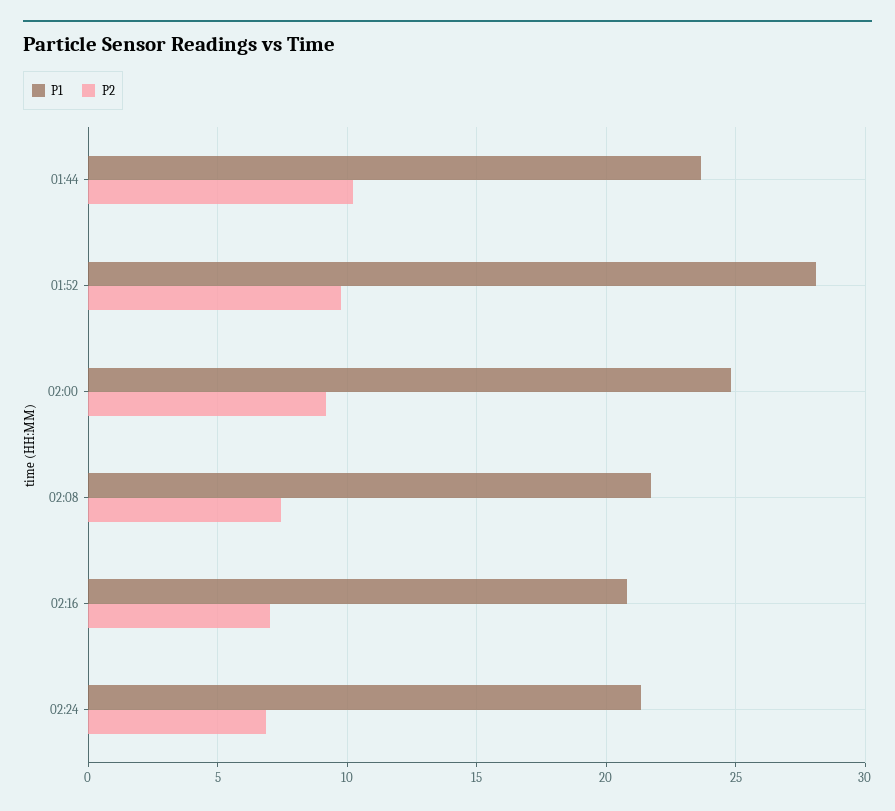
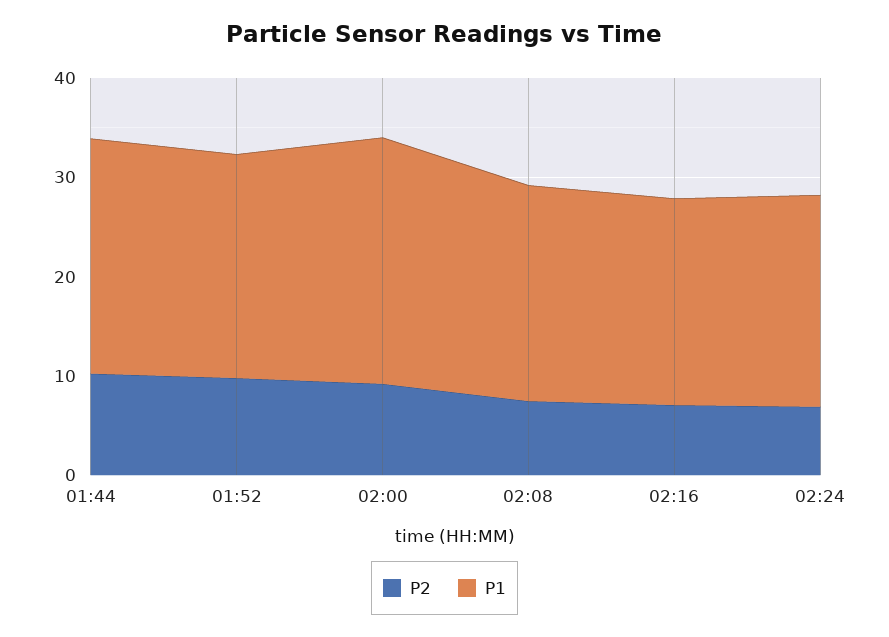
  {
    "P1": {
      "01:44": 23.5,
-     "01:52": 28,
+     "01:52": 22,
      "02:00": 25,
      "02:08": 21.5,
      "02:16": 21,
      "02:24": 21.5
    },
    "P2": {
      "01:44": 10,
      "01:52": 10,
      "02:00": 9,
      "02:08": 7.5,
      "02:16": 7,
      "02:24": 7
    }
  }

